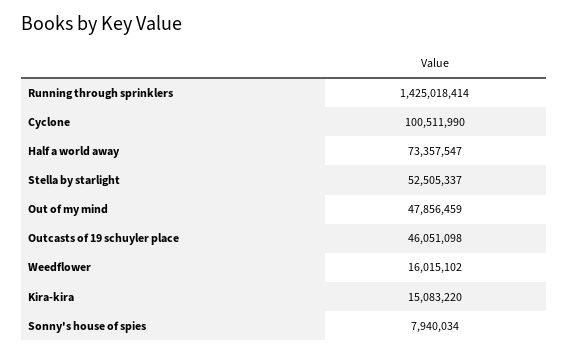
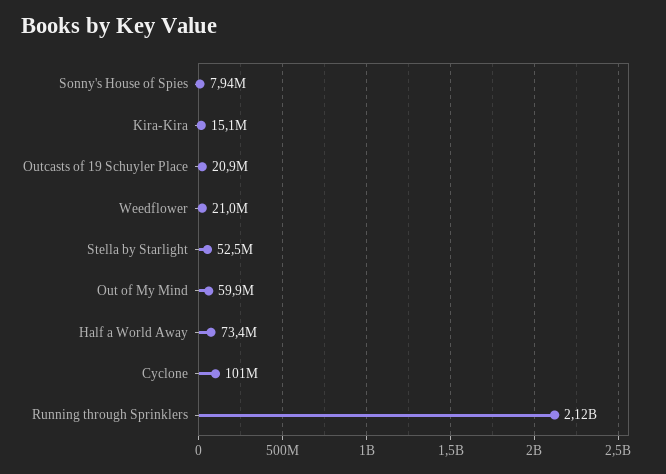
  {
-   "Running through sprinklers": 1425018414,
+   "Running through sprinklers": 2120000000,
    "Cyclone": 100511990,
    "Half a world away": 73357547,
    "Stella by starlight": 52505337,
-   "Out of my mind": 47856459,
+   "Out of my mind": 59900000,
-   "Outcasts of 19 schuyler place": 46051098,
+   "Outcasts of 19 schuyler place": 20900000,
-   "Weedflower": 16015102,
+   "Weedflower": 21000000,
    "Kira-kira": 15083220,
    "Sonny's house of spies": 7940034
  }

